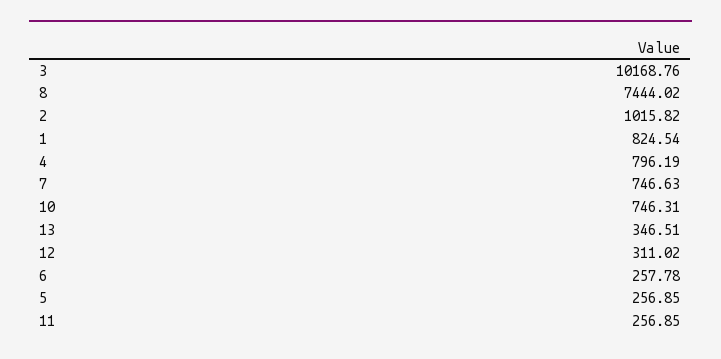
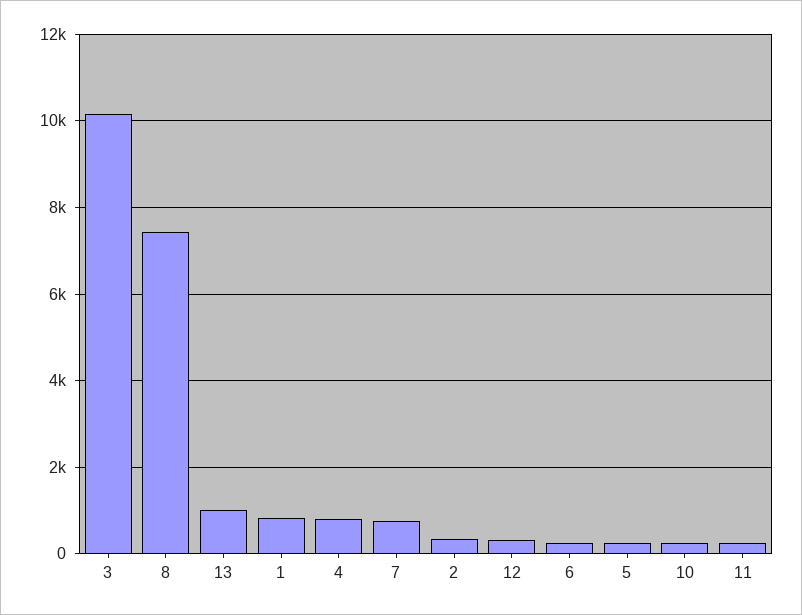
  {
    "3": 10168.76,
    "8": 7444.02,
-   "2": 1015.82,
+   "2": 400,
    "1": 824.54,
    "4": 796.19,
    "7": 746.63,
-   "10": 746.31,
+   "10": 200,
-   "13": 346.51,
+   "13": 1000,
    "12": 311.02,
    "6": 257.78,
    "5": 256.85,
    "11": 256.85
  }

